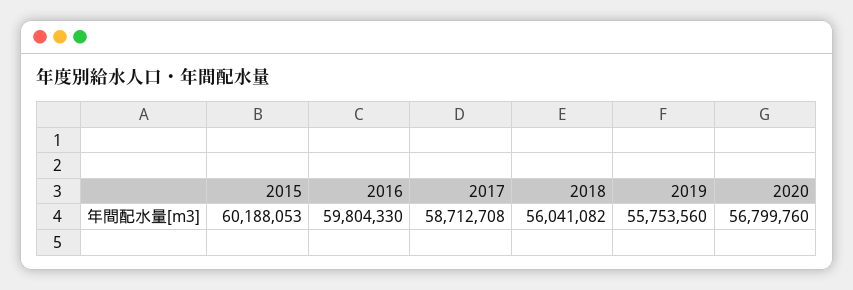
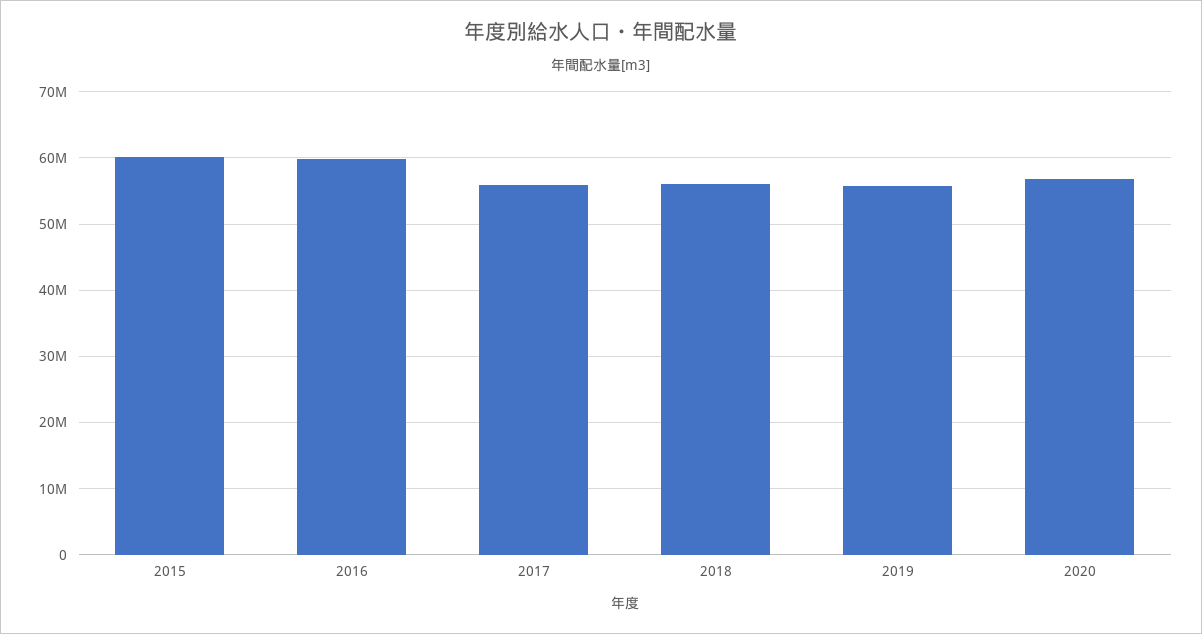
  {
    "2015": 60188053,
    "2016": 59804330,
-   "2017": 58712708,
+   "2017": 56000000,
    "2018": 56041082,
    "2019": 55753560,
    "2020": 56799760
  }

